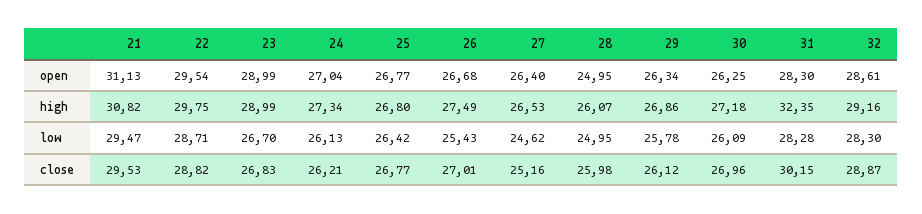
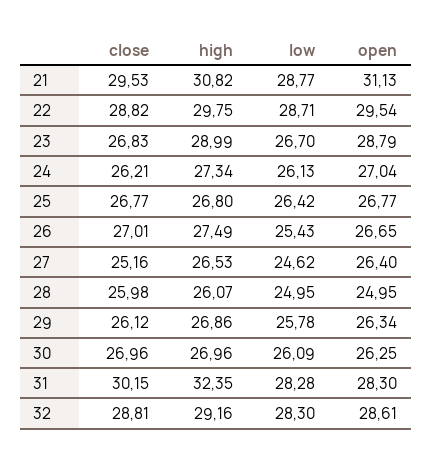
  {
    "21": {
      "open": 31.13,
      "high": 30.82,
-     "low": 29.47,
+     "low": 28.77,
      "close": 29.53
    },
    "22": {
      "open": 29.54,
      "high": 29.75,
      "low": 28.71,
      "close": 28.82
    },
    "23": {
-     "open": 28.99,
+     "open": 28.79,
      "high": 28.99,
      "low": 26.7,
      "close": 26.83
    },
    "24": {
      "open": 27.04,
      "high": 27.34,
      "low": 26.13,
      "close": 26.21
    },
    "25": {
      "open": 26.77,
      "high": 26.8,
      "low": 26.42,
      "close": 26.77
    },
    "26": {
-     "open": 26.68,
+     "open": 26.65,
      "high": 27.49,
      "low": 25.43,
      "close": 27.01
    },
    "27": {
      "open": 26.4,
      "high": 26.53,
      "low": 24.62,
      "close": 25.16
    },
    "28": {
      "open": 24.95,
      "high": 26.07,
      "low": 24.95,
      "close": 25.98
    },
    "29": {
      "open": 26.34,
      "high": 26.86,
      "low": 25.78,
      "close": 26.12
    },
    "30": {
      "open": 26.25,
-     "high": 27.18,
+     "high": 26.96,
      "low": 26.09,
      "close": 26.96
    },
    "31": {
      "open": 28.3,
      "high": 32.35,
      "low": 28.28,
      "close": 30.15
    },
    "32": {
      "open": 28.61,
      "high": 29.16,
      "low": 28.3,
-     "close": 28.87
+     "close": 28.81
    }
  }

